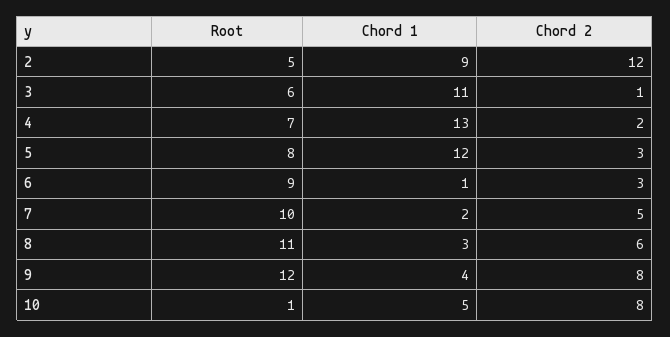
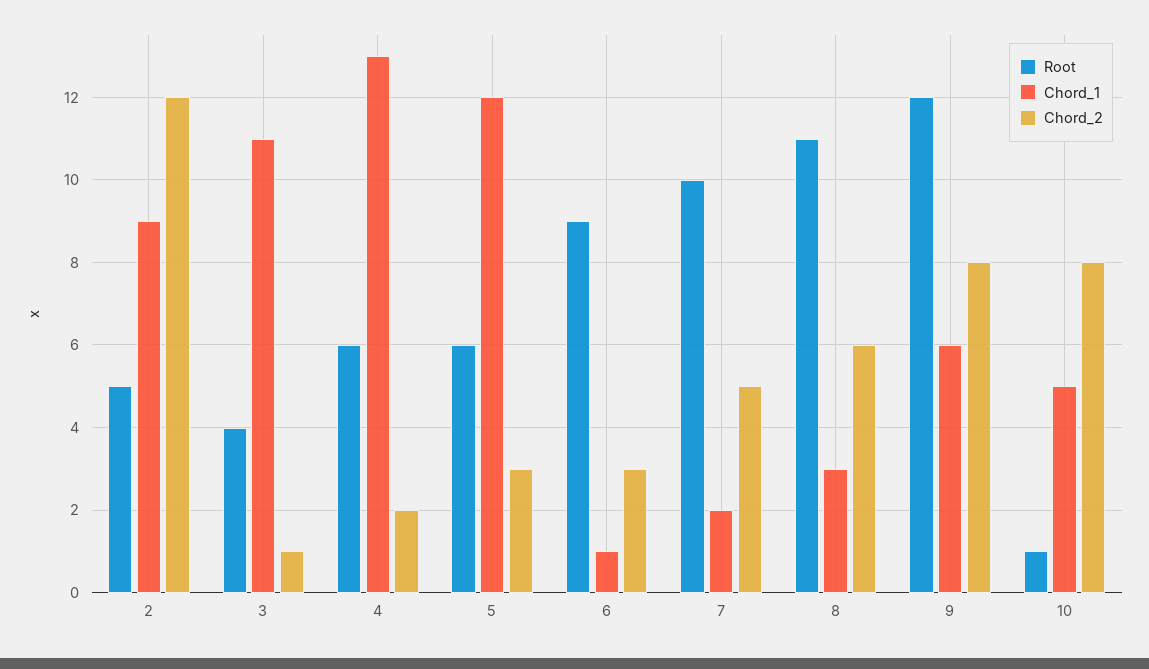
  {
    "Root": {
      "2": 5,
-     "3": 6,
+     "3": 4,
-     "4": 7,
+     "4": 6,
-     "5": 8,
+     "5": 6,
      "6": 9,
      "7": 10,
      "8": 11,
      "9": 12,
      "10": 1
    },
    "Chord 1": {
      "2": 9,
      "3": 11,
      "4": 13,
      "5": 12,
      "6": 1,
      "7": 2,
      "8": 3,
-     "9": 4,
+     "9": 6,
      "10": 5
    },
    "Chord 2": {
      "2": 12,
      "3": 1,
      "4": 2,
      "5": 3,
      "6": 3,
      "7": 5,
      "8": 6,
      "9": 8,
      "10": 8
    }
  }

